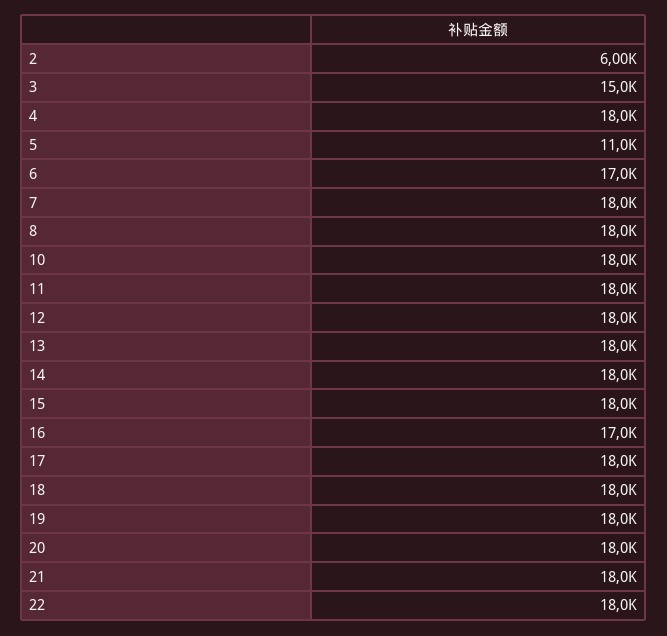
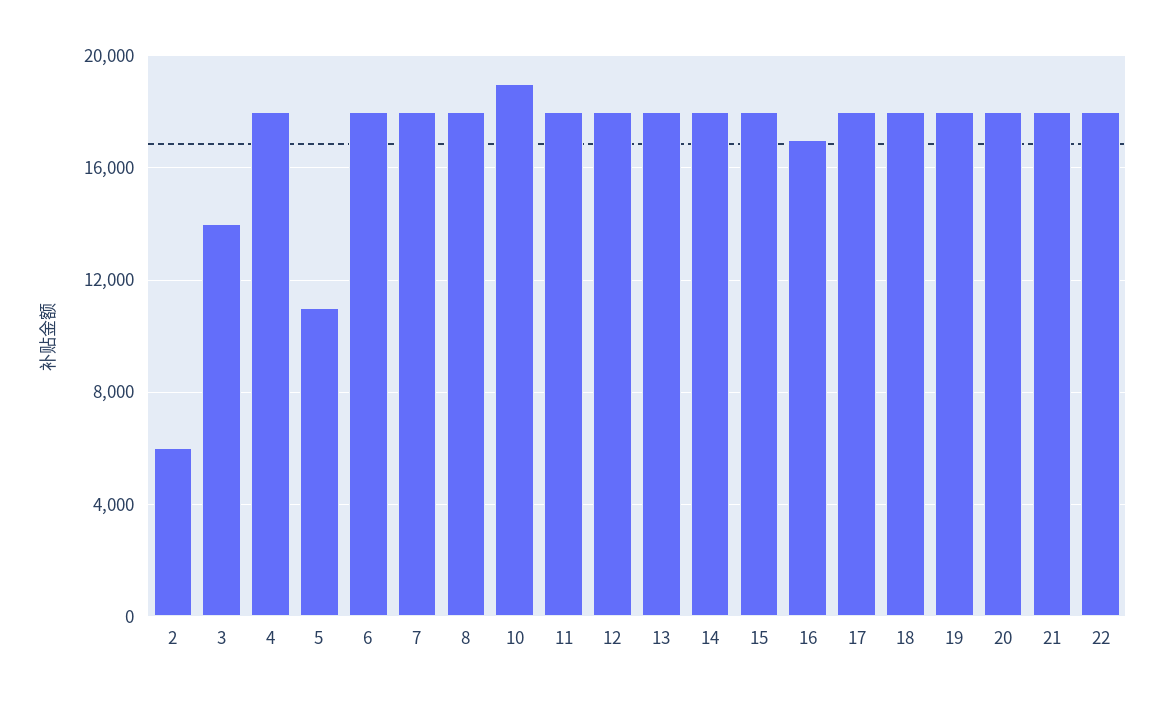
  {
    "2": 6000,
-   "3": 15000,
+   "3": 14000,
    "4": 18000,
    "5": 11000,
-   "6": 17000,
+   "6": 18000,
    "7": 18000,
    "8": 18000,
-   "10": 18000,
+   "10": 19000,
    "11": 18000,
    "12": 18000,
    "13": 18000,
    "14": 18000,
    "15": 18000,
    "16": 17000,
    "17": 18000,
    "18": 18000,
    "19": 18000,
    "20": 18000,
    "21": 18000,
    "22": 18000
  }

